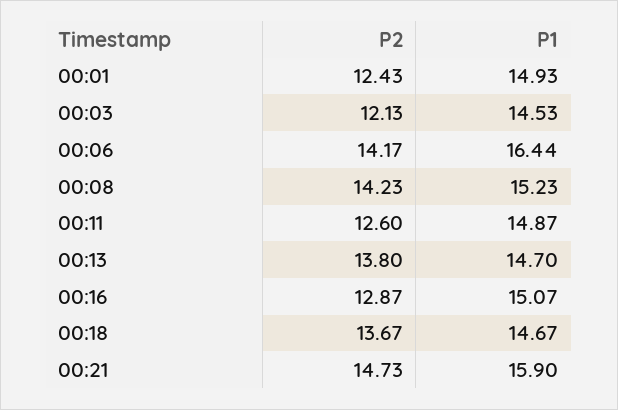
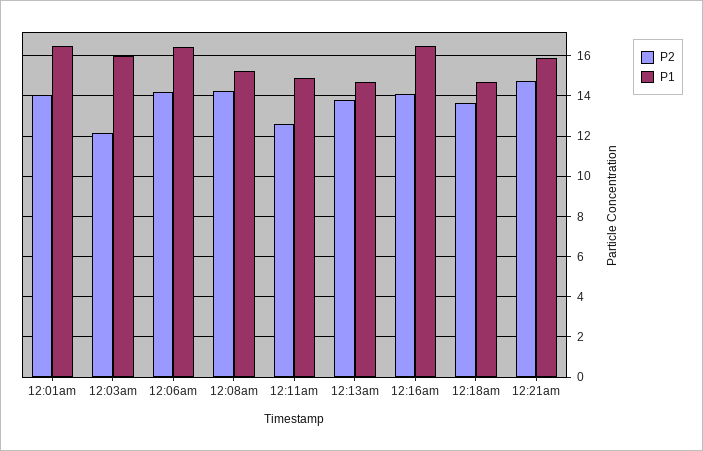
  {
    "P2": {
-     "00:01": 12.43,
+     "00:01": 14,
      "00:03": 12.13,
      "00:06": 14.17,
      "00:08": 14.23,
      "00:11": 12.6,
      "00:13": 13.8,
-     "00:16": 12.87,
+     "00:16": 14,
      "00:18": 13.67,
      "00:21": 14.73
    },
    "P1": {
-     "00:01": 14.93,
+     "00:01": 16.5,
-     "00:03": 14.53,
+     "00:03": 16,
      "00:06": 16.44,
      "00:08": 15.23,
      "00:11": 14.87,
      "00:13": 14.7,
-     "00:16": 15.07,
+     "00:16": 16.5,
      "00:18": 14.67,
      "00:21": 15.9
    }
  }

